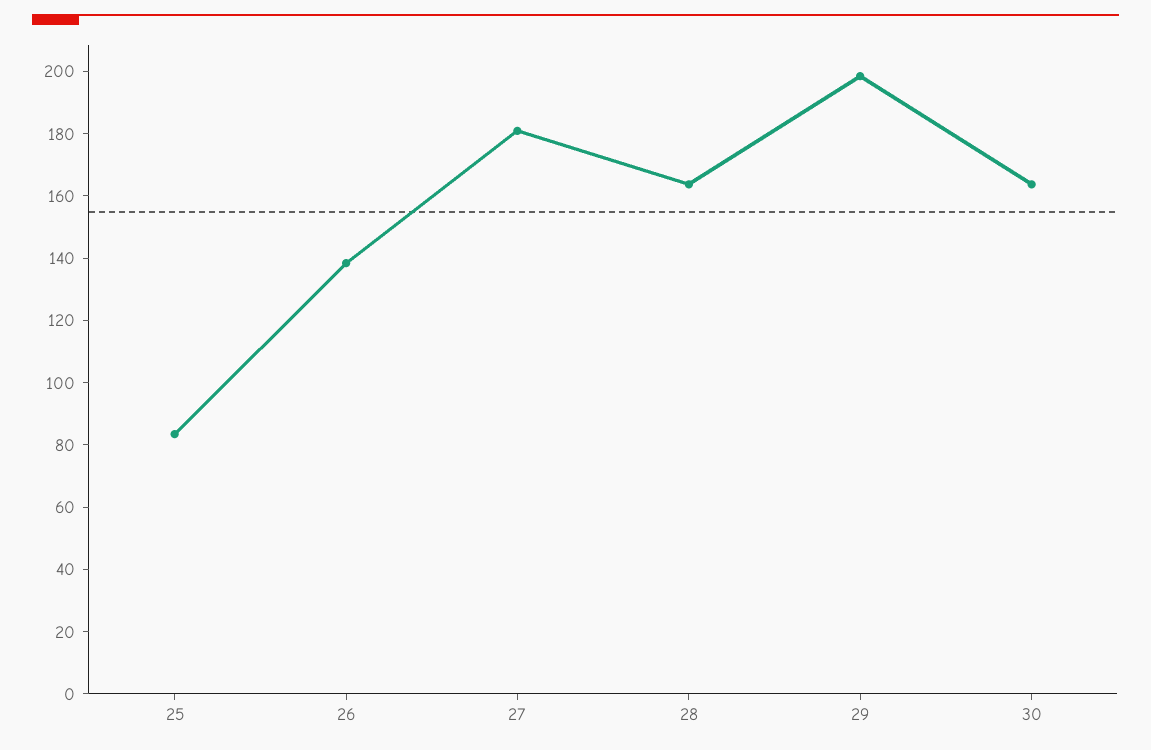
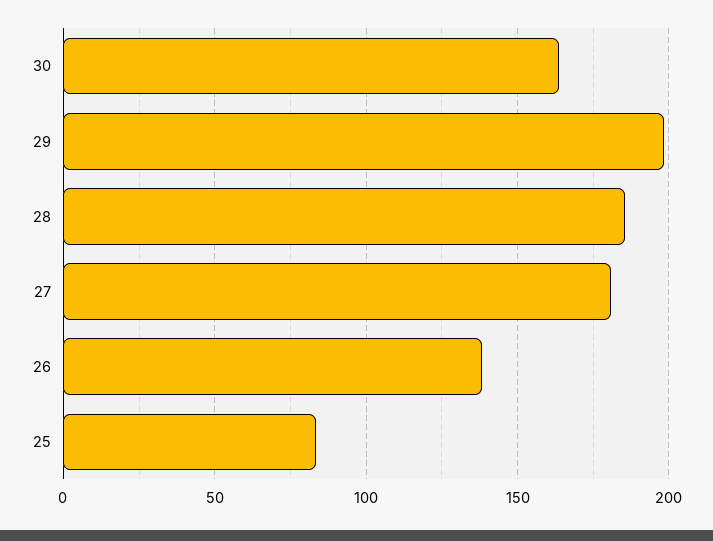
  {
    "25": 85,
    "26": 140,
    "27": 180,
-   "28": 165,
+   "28": 185,
    "29": 200,
    "30": 165
  }

